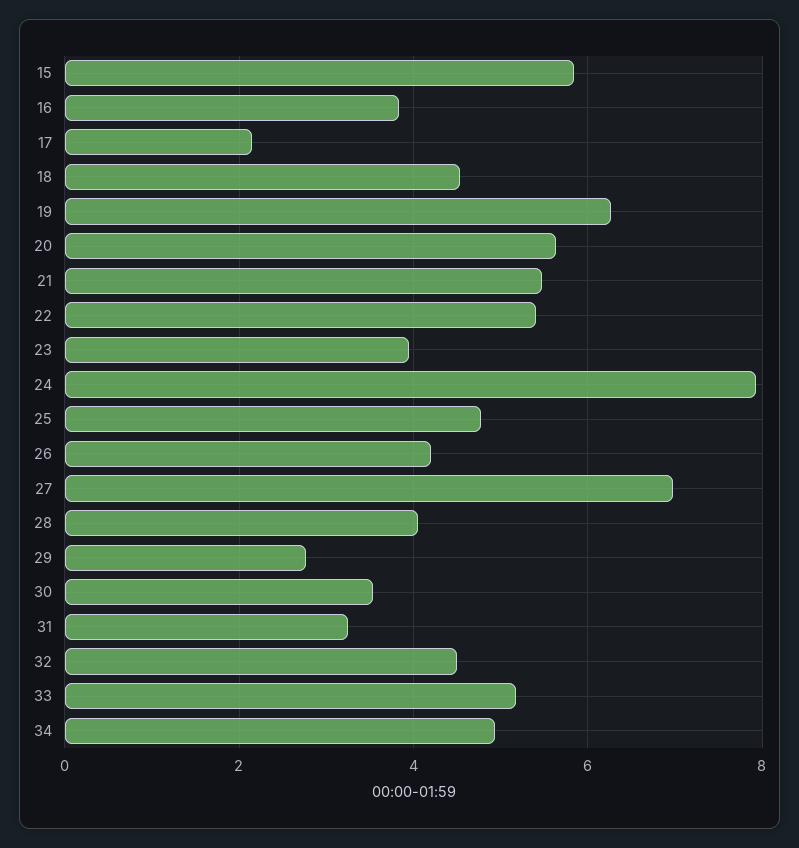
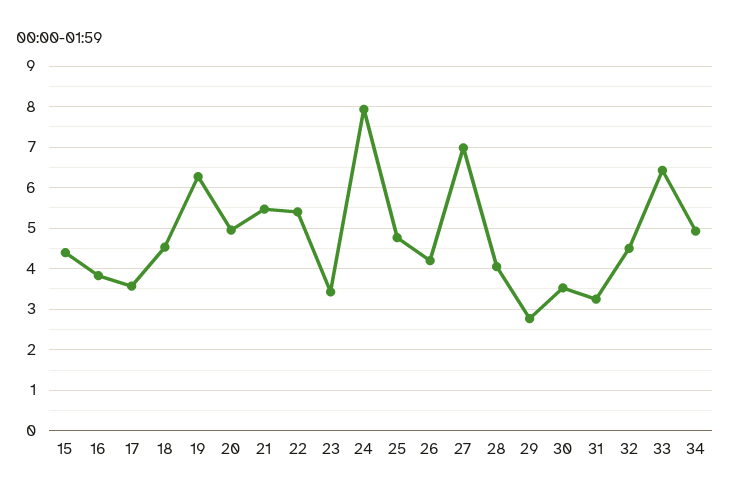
  {
-   "15": 5.8,
+   "15": 4.4,
    "16": 3.8,
-   "17": 2.2,
+   "17": 3.6,
    "18": 4.6,
    "19": 6.2,
-   "20": 5.6,
+   "20": 5,
    "21": 5.4,
    "22": 5.4,
-   "23": 4,
+   "23": 3.4,
    "24": 8,
    "25": 4.8,
    "26": 4.2,
    "27": 7,
    "28": 4,
    "29": 2.8,
    "30": 3.6,
    "31": 3.2,
    "32": 4.6,
-   "33": 5.2,
+   "33": 6.4,
    "34": 5
  }

